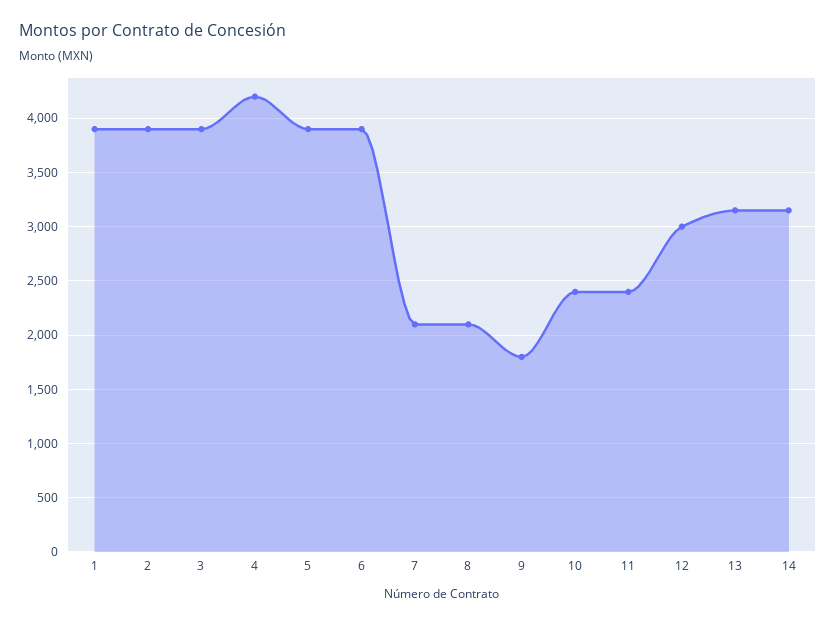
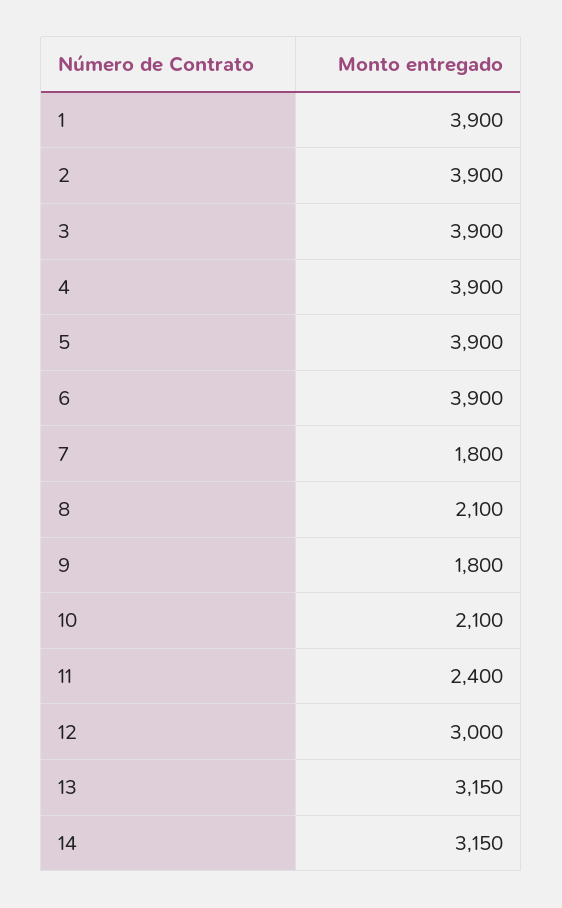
  {
    "1": 3900,
    "2": 3900,
    "3": 3900,
-   "4": 4200,
+   "4": 3900,
    "5": 3900,
    "6": 3900,
-   "7": 2100,
+   "7": 1800,
    "8": 2100,
    "9": 1800,
-   "10": 2400,
+   "10": 2100,
    "11": 2400,
    "12": 3000,
    "13": 3150,
    "14": 3150
  }

